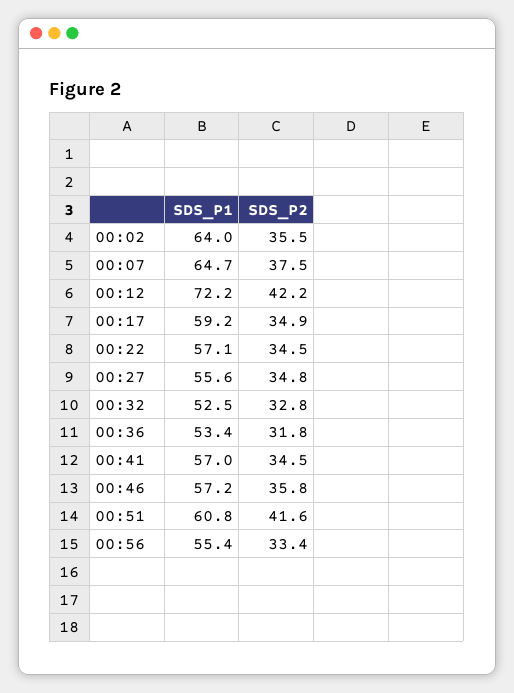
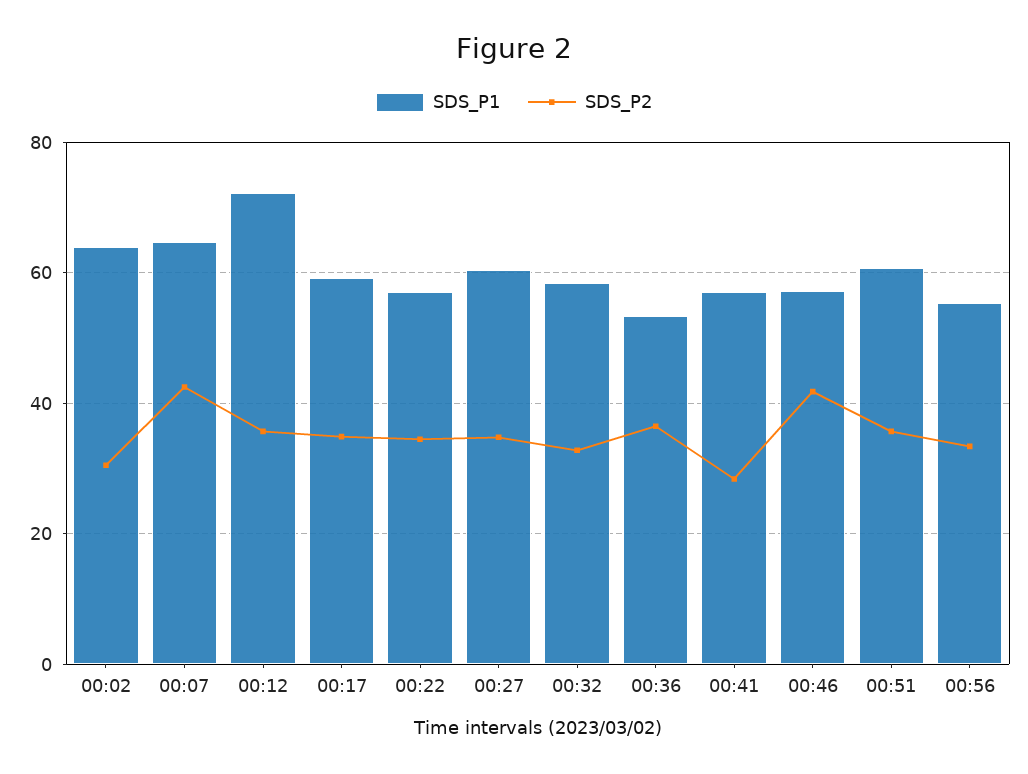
  {
    "SDS_P1": {
      "00:02": 64,
      "00:07": 64.7,
      "00:12": 72.2,
      "00:17": 59.2,
      "00:22": 57.1,
-     "00:27": 55.6,
+     "00:27": 60,
-     "00:32": 52.5,
+     "00:32": 58,
      "00:36": 53.4,
      "00:41": 57,
      "00:46": 57.2,
      "00:51": 60.8,
      "00:56": 55.4
    },
    "SDS_P2": {
-     "00:02": 35.5,
+     "00:02": 30,
-     "00:07": 37.5,
+     "00:07": 42,
-     "00:12": 42.2,
+     "00:12": 36,
      "00:17": 34.9,
      "00:22": 34.5,
      "00:27": 34.8,
      "00:32": 32.8,
-     "00:36": 31.8,
+     "00:36": 36,
-     "00:41": 34.5,
+     "00:41": 28,
-     "00:46": 35.8,
+     "00:46": 42,
-     "00:51": 41.6,
+     "00:51": 36,
      "00:56": 33.4
    }
  }

